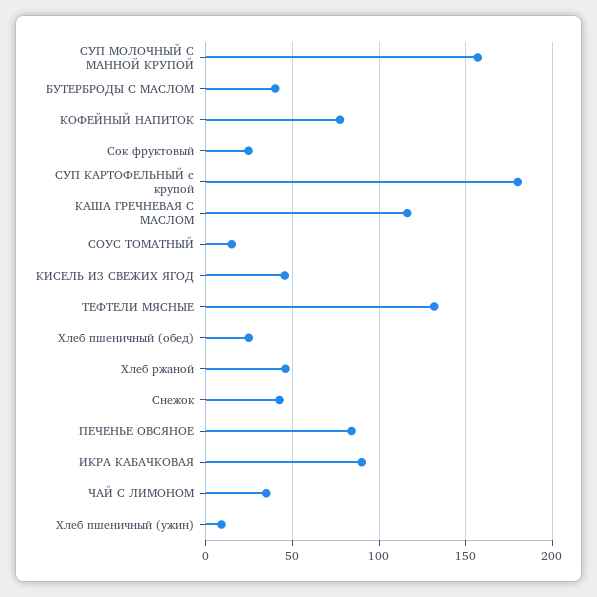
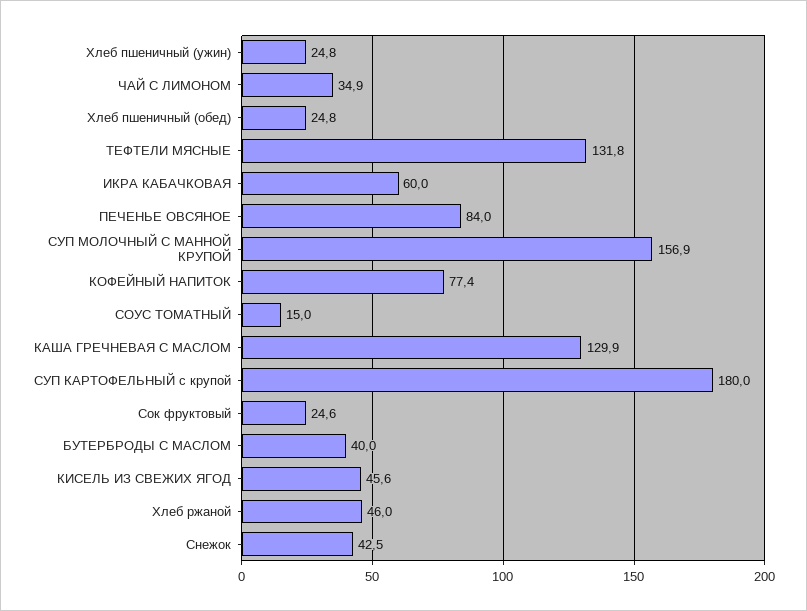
  {
    "СУП МОЛОЧНЫЙ С МАННОЙ КРУПОЙ": 156.9,
    "БУТЕРБРОДЫ С МАСЛОМ": 40,
    "КОФЕЙНЫЙ НАПИТОК": 77.4,
    "Сок фруктовый": 24.6,
    "СУП КАРТОФЕЛЬНЫЙ с крупой": 180,
-   "КАША ГРЕЧНЕВАЯ С МАСЛОМ": 115,
+   "КАША ГРЕЧНЕВАЯ С МАСЛОМ": 129.9,
    "СОУС ТОМАТНЫЙ": 15,
    "КИСЕЛЬ ИЗ СВЕЖИХ ЯГОД": 45.6,
    "ТЕФТЕЛИ МЯСНЫЕ": 131.8,
    "Хлеб пшеничный (обед)": 24.8,
    "Хлеб ржаной": 46,
    "Снежок": 42.5,
    "ПЕЧЕНЬЕ ОВСЯНОЕ": 84,
-   "ИКРА КАБАЧКОВАЯ": 90,
+   "ИКРА КАБАЧКОВАЯ": 60,
    "ЧАЙ С ЛИМОНОМ": 34.9,
-   "Хлеб пшеничный (ужин)": 10
+   "Хлеб пшеничный (ужин)": 24.8
  }

